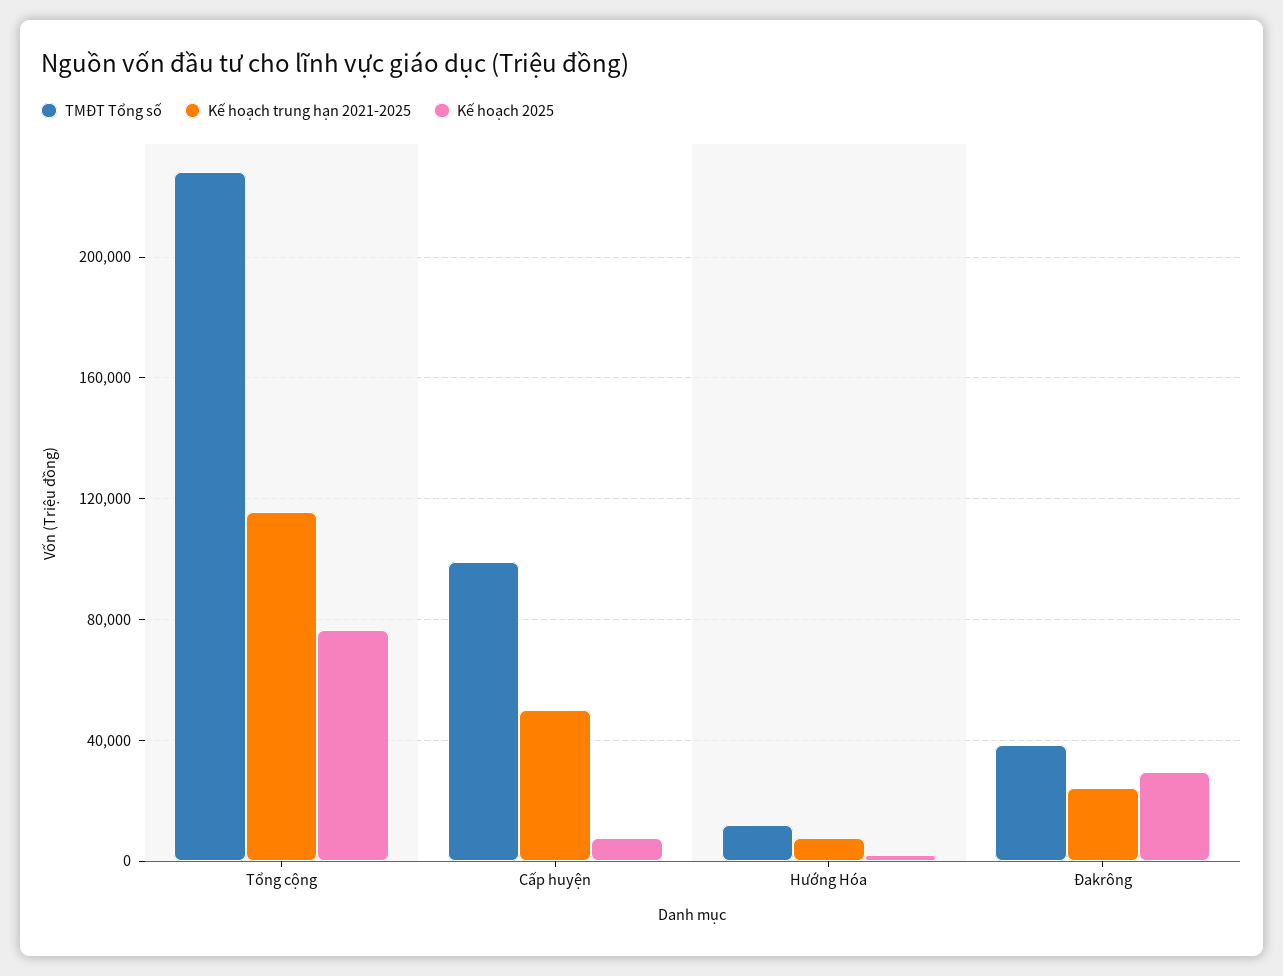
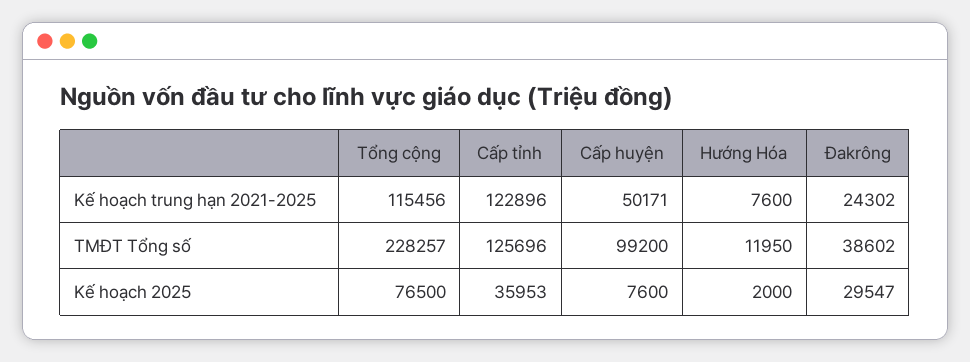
  {
    "TMĐT Tổng số": {
      "Tổng cộng": 228257,
      "Cấp huyện": 99200,
      "Hướng Hóa": 11950,
-     "Đakrông": 38602
+     "Đakrông": 38602,
+     "Cấp tỉnh": 125696
    },
    "Kế hoạch trung hạn 2021-2025": {
      "Tổng cộng": 115456,
      "Cấp huyện": 50171,
      "Hướng Hóa": 7600,
-     "Đakrông": 24302
+     "Đakrông": 24302,
+     "Cấp tỉnh": 122896
    },
    "Kế hoạch 2025": {
      "Tổng cộng": 76500,
      "Cấp huyện": 7600,
      "Hướng Hóa": 2000,
-     "Đakrông": 29547
+     "Đakrông": 29547,
+     "Cấp tỉnh": 35953
    }
  }

